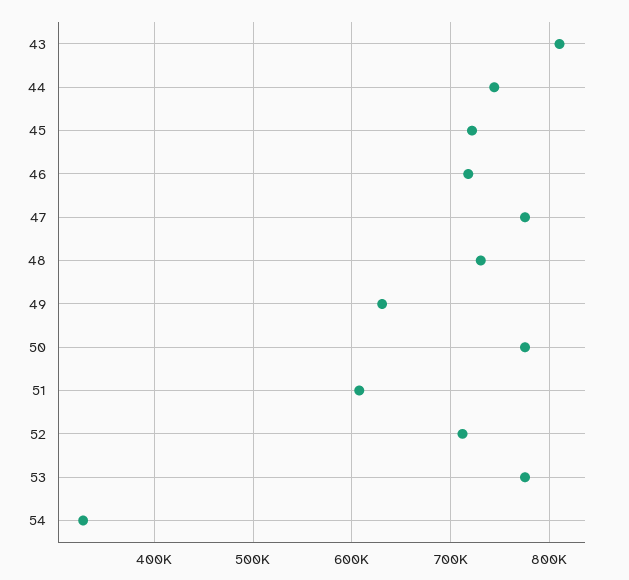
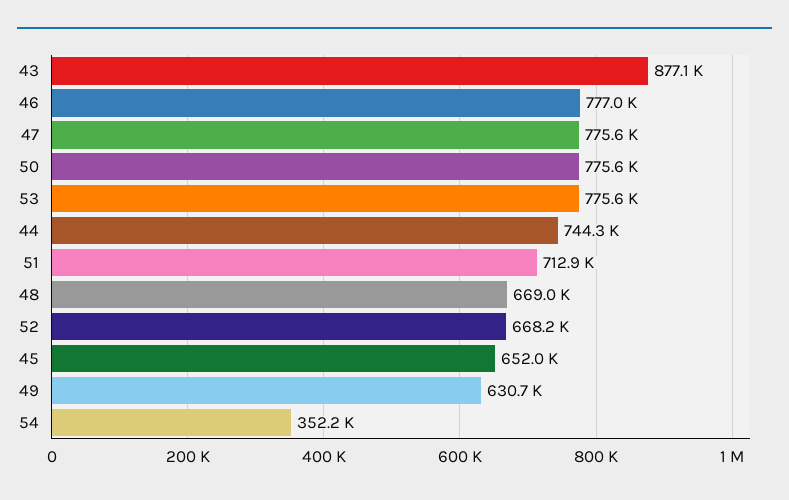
  {
-   "43": 810000,
+   "43": 877100,
    "44": 744300,
-   "45": 720000,
+   "45": 652000,
-   "46": 720000,
+   "46": 777000,
    "47": 775600,
-   "48": 730000,
+   "48": 669000,
    "49": 630700,
    "50": 775600,
-   "51": 610000,
+   "51": 712900,
-   "52": 710000,
+   "52": 668200,
    "53": 775600,
-   "54": 330000
+   "54": 352200
  }

